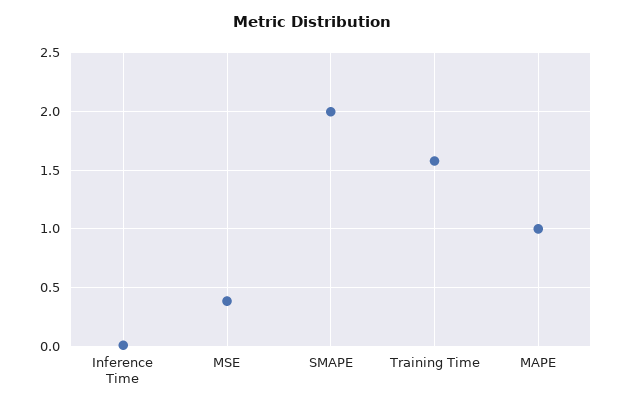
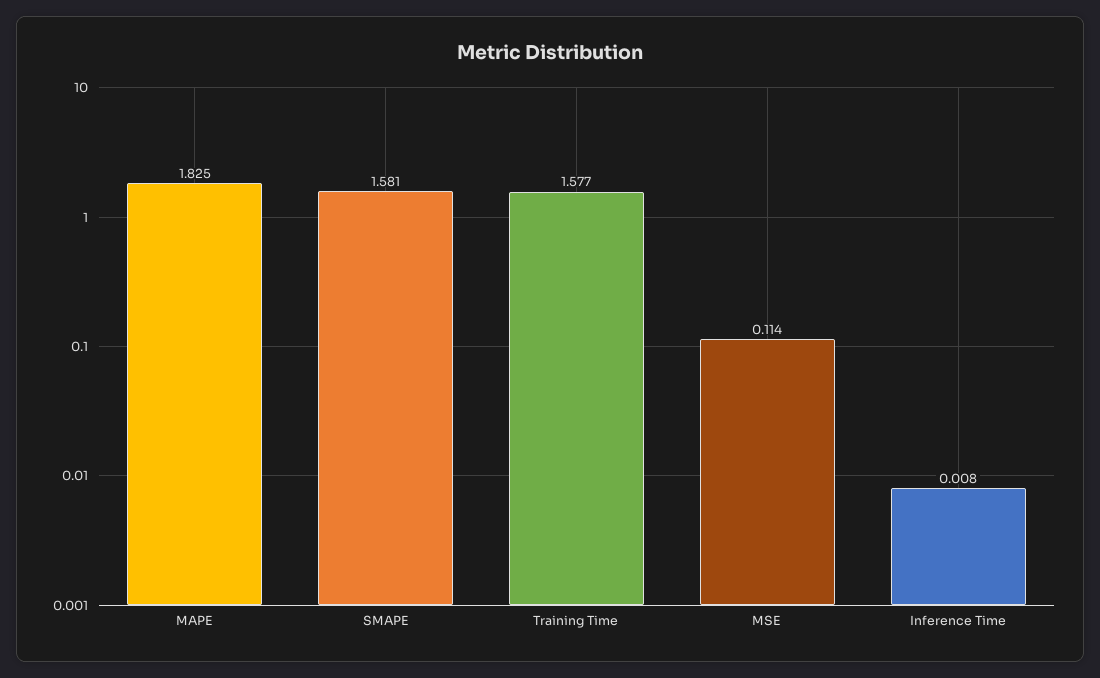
  {
    "Inference Time": 0.008,
-   "MSE": 0.4,
+   "MSE": 0.114,
-   "SMAPE": 2,
+   "SMAPE": 1.581,
    "Training Time": 1.577,
-   "MAPE": 1
+   "MAPE": 1.825
  }

